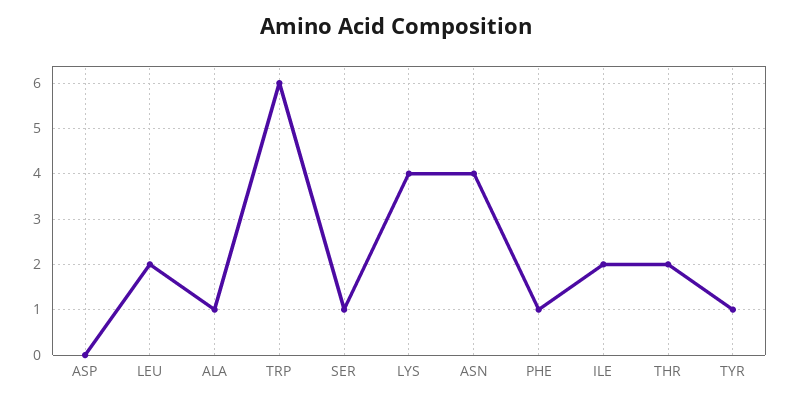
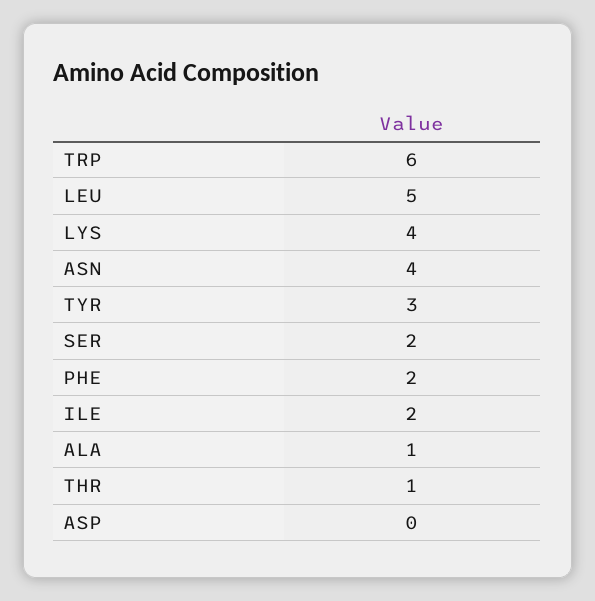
  {
    "ASP": 0,
-   "LEU": 2,
+   "LEU": 5,
    "ALA": 1,
    "TRP": 6,
-   "SER": 1,
+   "SER": 2,
    "LYS": 4,
    "ASN": 4,
-   "PHE": 1,
+   "PHE": 2,
    "ILE": 2,
-   "THR": 2,
+   "THR": 1,
-   "TYR": 1
+   "TYR": 3
  }

